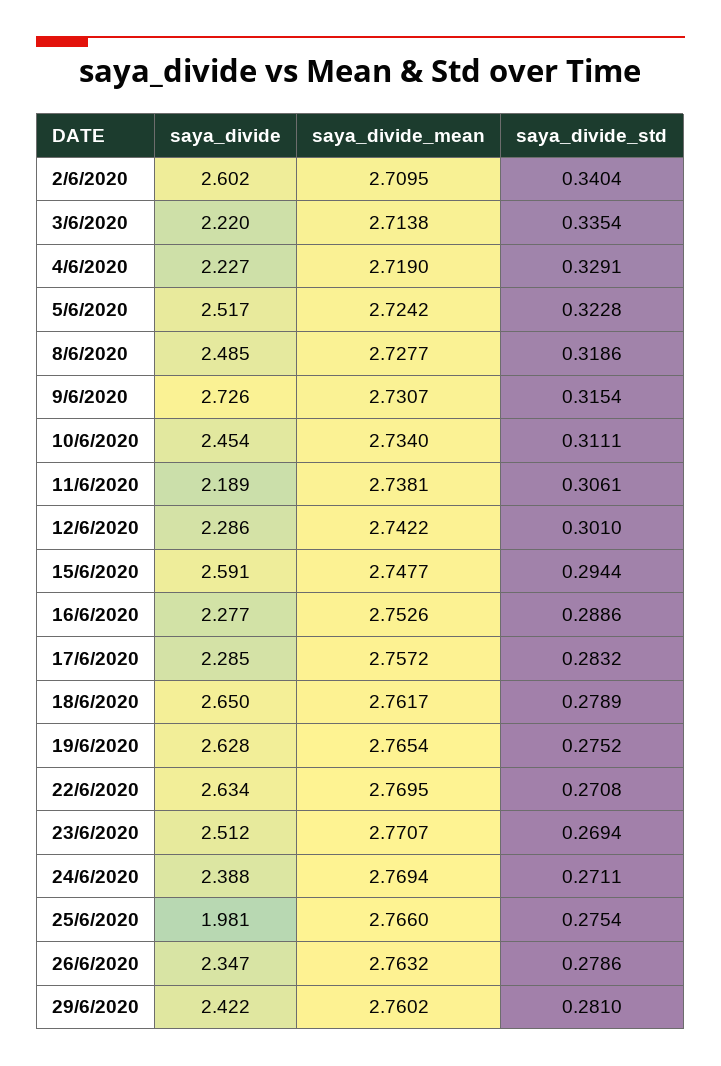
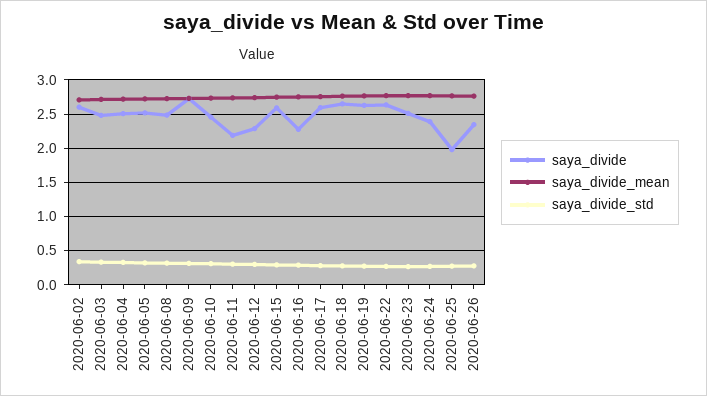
  {
    "saya_divide": {
      "2/6/2020": 2.602,
-     "3/6/2020": 2.22,
+     "3/6/2020": 2.5,
-     "4/6/2020": 2.227,
+     "4/6/2020": 2.5,
      "5/6/2020": 2.517,
      "8/6/2020": 2.485,
      "9/6/2020": 2.726,
      "10/6/2020": 2.454,
      "11/6/2020": 2.189,
      "12/6/2020": 2.286,
      "15/6/2020": 2.591,
      "16/6/2020": 2.277,
-     "17/6/2020": 2.285,
+     "17/6/2020": 2.6,
      "18/6/2020": 2.65,
      "19/6/2020": 2.628,
      "22/6/2020": 2.634,
      "23/6/2020": 2.512,
      "24/6/2020": 2.388,
      "25/6/2020": 1.981,
-     "26/6/2020": 2.347,
+     "26/6/2020": 2.347
-     "29/6/2020": 2.422
    },
    "saya_divide_mean": {
      "2/6/2020": 2.7095,
      "3/6/2020": 2.7138,
      "4/6/2020": 2.719,
      "5/6/2020": 2.7242,
      "8/6/2020": 2.7277,
      "9/6/2020": 2.7307,
      "10/6/2020": 2.734,
      "11/6/2020": 2.7381,
      "12/6/2020": 2.7422,
      "15/6/2020": 2.7477,
      "16/6/2020": 2.7526,
      "17/6/2020": 2.7572,
      "18/6/2020": 2.7617,
      "19/6/2020": 2.7654,
      "22/6/2020": 2.7695,
      "23/6/2020": 2.7707,
      "24/6/2020": 2.7694,
      "25/6/2020": 2.766,
-     "26/6/2020": 2.7632,
+     "26/6/2020": 2.7632
-     "29/6/2020": 2.7602
    },
    "saya_divide_std": {
      "2/6/2020": 0.3404,
      "3/6/2020": 0.3354,
      "4/6/2020": 0.3291,
      "5/6/2020": 0.3228,
      "8/6/2020": 0.3186,
      "9/6/2020": 0.3154,
      "10/6/2020": 0.3111,
      "11/6/2020": 0.3061,
      "12/6/2020": 0.301,
      "15/6/2020": 0.2944,
      "16/6/2020": 0.2886,
      "17/6/2020": 0.2832,
      "18/6/2020": 0.2789,
      "19/6/2020": 0.2752,
      "22/6/2020": 0.2708,
      "23/6/2020": 0.2694,
      "24/6/2020": 0.2711,
      "25/6/2020": 0.2754,
-     "26/6/2020": 0.2786,
+     "26/6/2020": 0.2786
-     "29/6/2020": 0.281
    }
  }

